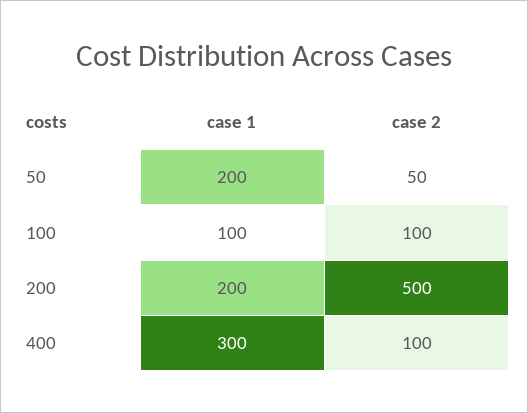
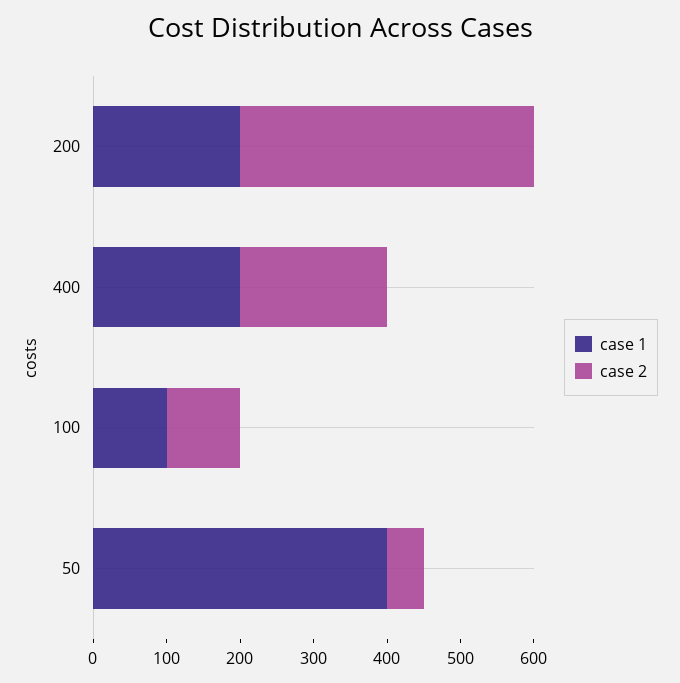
  {
    "case 1": {
-     "50": 200,
+     "50": 400,
      "100": 100,
      "200": 200,
-     "400": 300
+     "400": 200
    },
    "case 2": {
      "50": 50,
      "100": 100,
-     "200": 500,
+     "200": 400,
-     "400": 100
+     "400": 200
    }
  }

